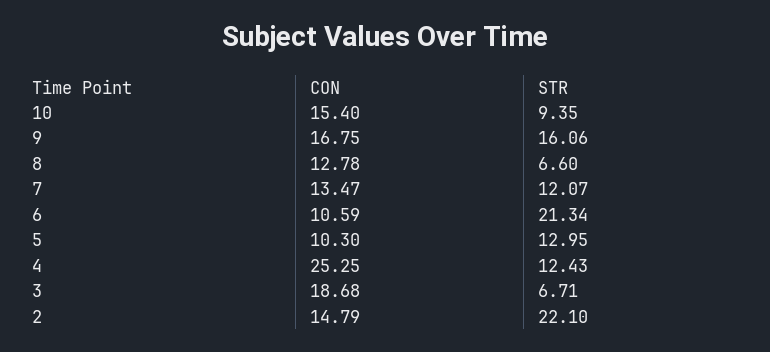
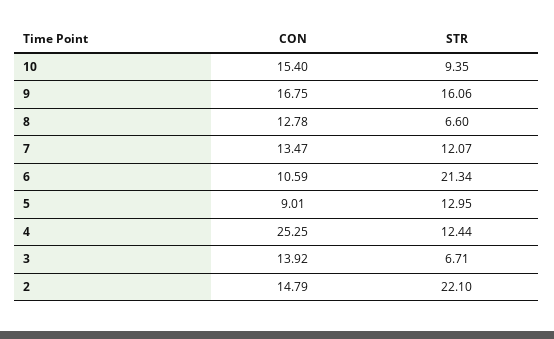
  {
    "CON": {
      "10": 15.4,
      "9": 16.75,
      "8": 12.78,
      "7": 13.47,
      "6": 10.59,
-     "5": 10.3,
+     "5": 9.01,
      "4": 25.25,
-     "3": 18.68,
+     "3": 13.92,
      "2": 14.79
    },
    "STR": {
      "10": 9.35,
      "9": 16.06,
      "8": 6.6,
      "7": 12.07,
      "6": 21.34,
      "5": 12.95,
-     "4": 12.43,
+     "4": 12.44,
      "3": 6.71,
      "2": 22.1
    }
  }

